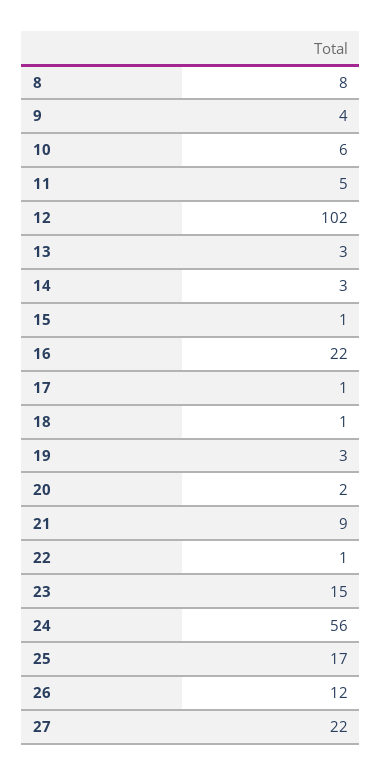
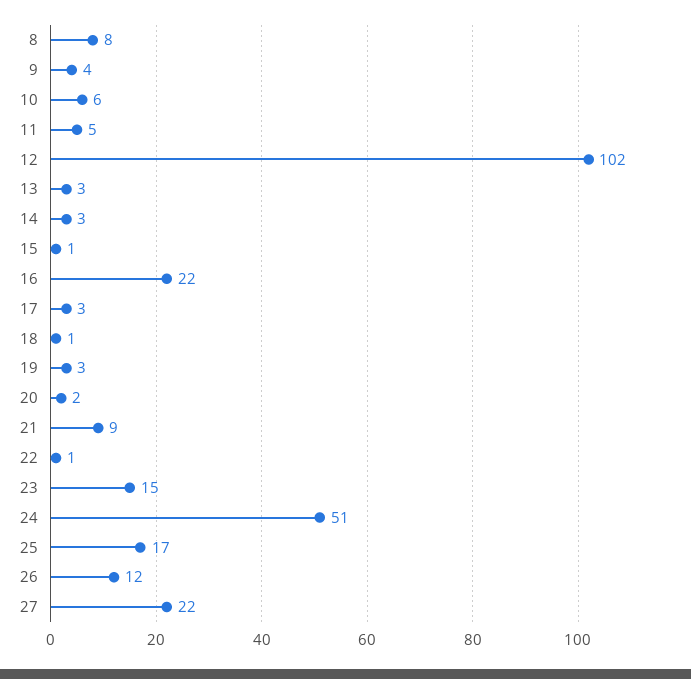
  {
    "8": 8,
    "9": 4,
    "10": 6,
    "11": 5,
    "12": 102,
    "13": 3,
    "14": 3,
    "15": 1,
    "16": 22,
-   "17": 1,
+   "17": 3,
    "18": 1,
    "19": 3,
    "20": 2,
    "21": 9,
    "22": 1,
    "23": 15,
-   "24": 56,
+   "24": 51,
    "25": 17,
    "26": 12,
    "27": 22
  }

